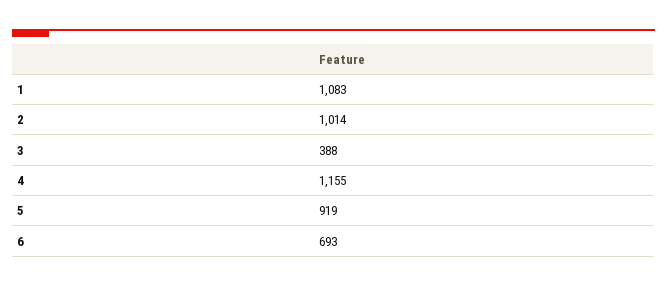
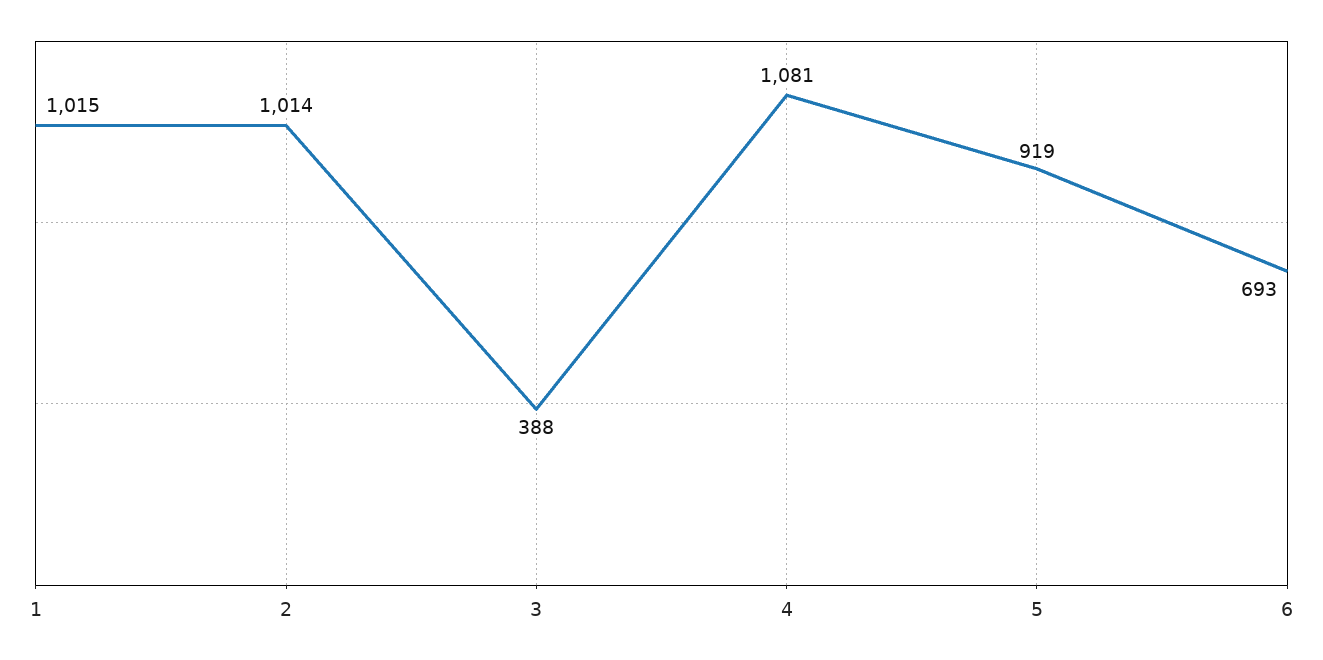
  {
-   "1": 1083,
+   "1": 1015,
    "2": 1014,
    "3": 388,
-   "4": 1155,
+   "4": 1081,
    "5": 919,
    "6": 693
  }

